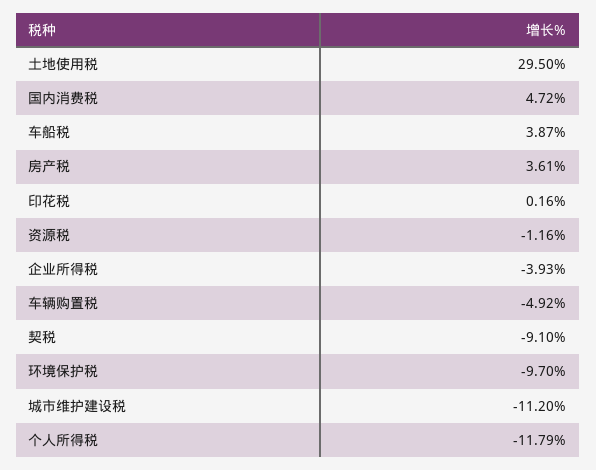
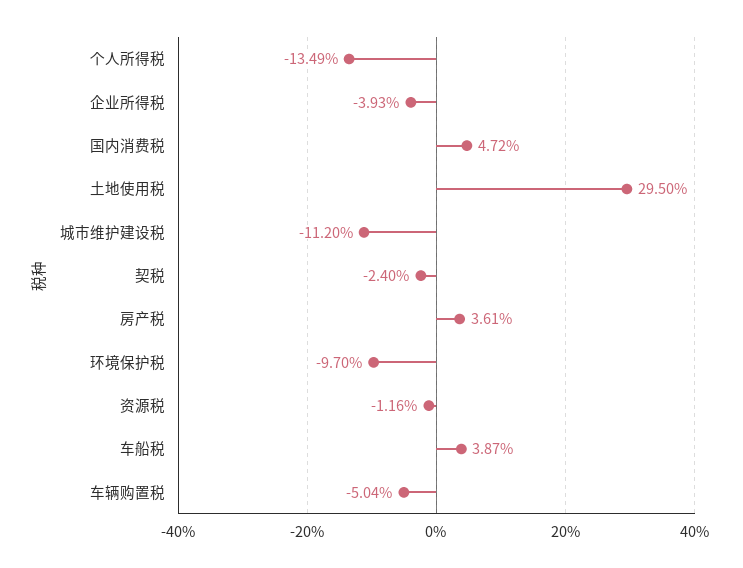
  {
    "土地使用税": 29.5,
    "国内消费税": 4.72,
    "车船税": 3.87,
    "房产税": 3.61,
-   "印花税": 0.16,
    "资源税": -1.16,
    "企业所得税": -3.93,
-   "车辆购置税": -4.92,
+   "车辆购置税": -5.04,
-   "契税": -9.1,
+   "契税": -2.4,
    "环境保护税": -9.7,
    "城市维护建设税": -11.2,
-   "个人所得税": -11.79
+   "个人所得税": -13.49
  }

